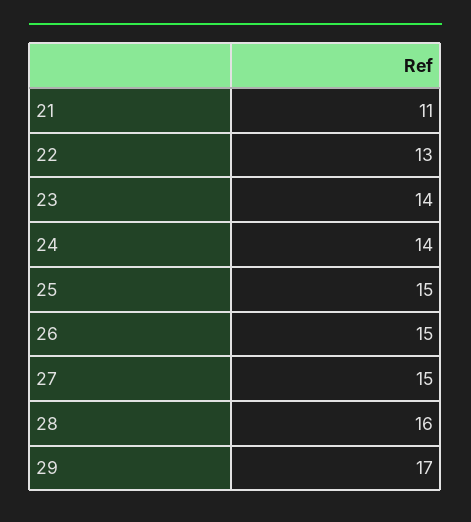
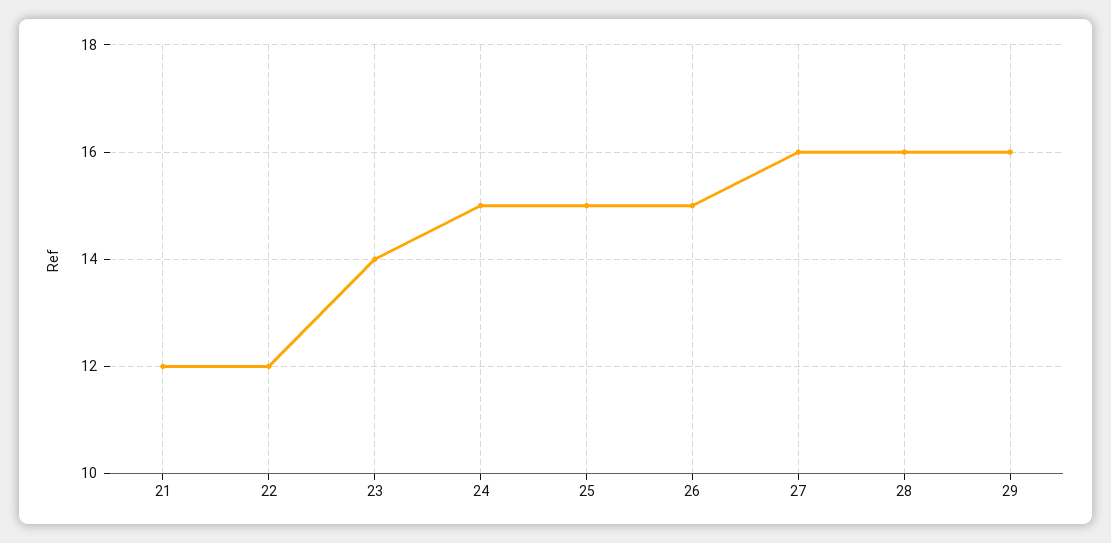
  {
-   "21": 11,
+   "21": 12,
-   "22": 13,
+   "22": 12,
    "23": 14,
-   "24": 14,
+   "24": 15,
    "25": 15,
    "26": 15,
-   "27": 15,
+   "27": 16,
    "28": 16,
-   "29": 17
+   "29": 16
  }

